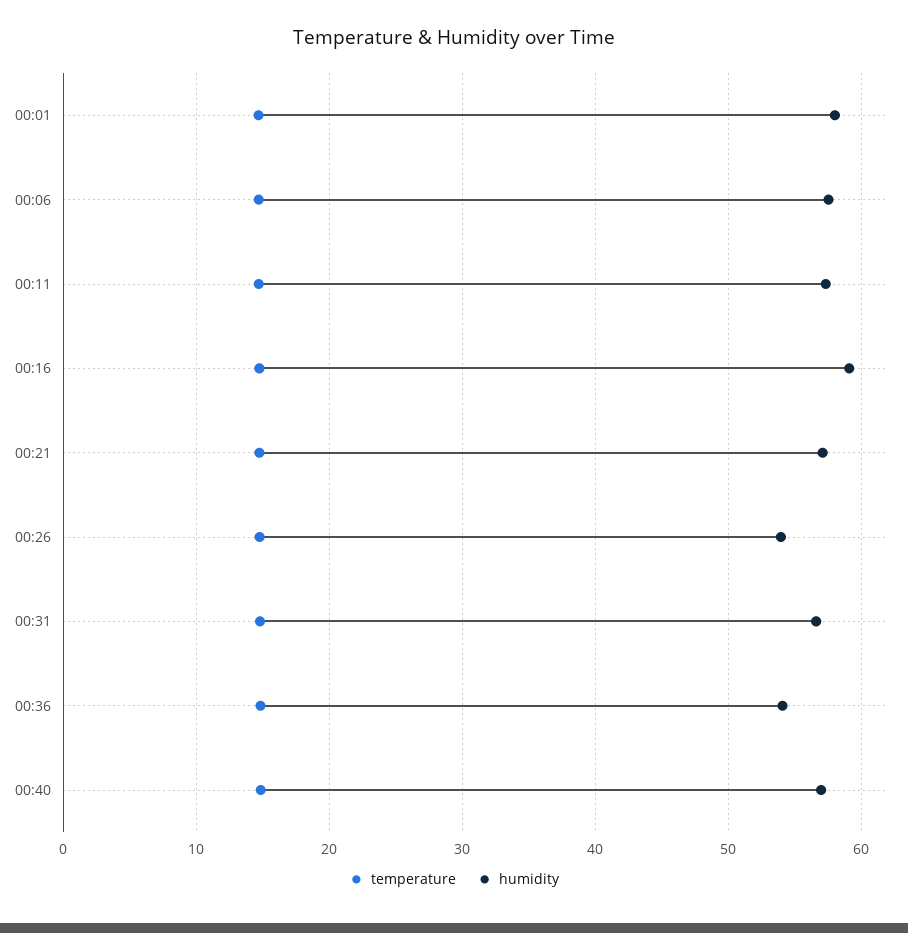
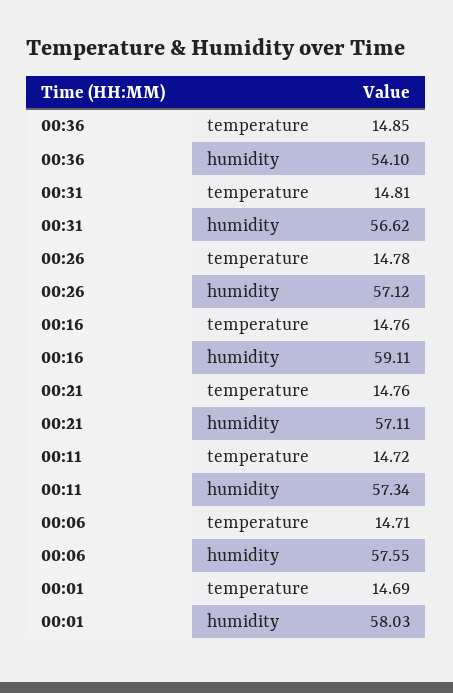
  {
    "temperature": {
      "00:01": 14.69,
      "00:06": 14.71,
      "00:11": 14.72,
      "00:16": 14.76,
      "00:21": 14.76,
      "00:26": 14.78,
      "00:31": 14.81,
-     "00:36": 14.85,
+     "00:36": 14.85
-     "00:40": 15
    },
    "humidity": {
      "00:01": 58.03,
      "00:06": 57.55,
      "00:11": 57.34,
      "00:16": 59.11,
      "00:21": 57.11,
-     "00:26": 54,
+     "00:26": 57.12,
      "00:31": 56.62,
-     "00:36": 54.1,
+     "00:36": 54.1
-     "00:40": 57
    }
  }

